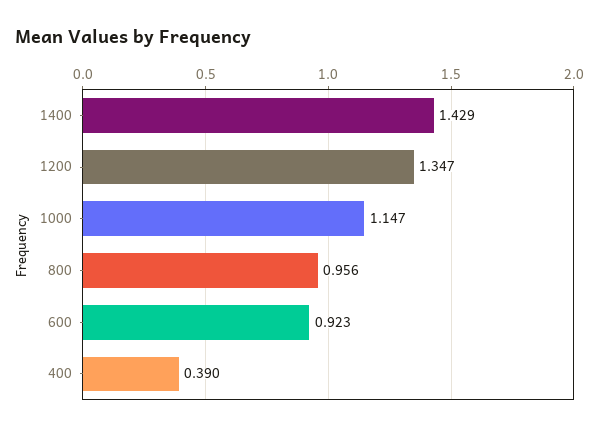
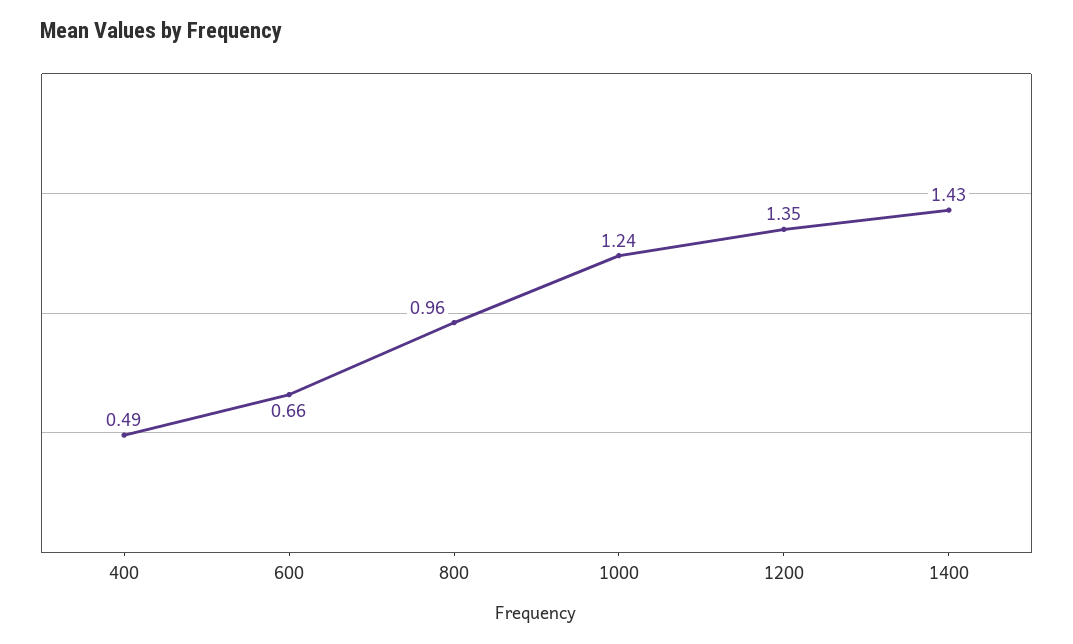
  {
    "1400": 1.429,
    "1200": 1.347,
-   "1000": 1.147,
+   "1000": 1.24,
    "800": 0.956,
-   "600": 0.923,
+   "600": 0.66,
-   "400": 0.39
+   "400": 0.49
  }

